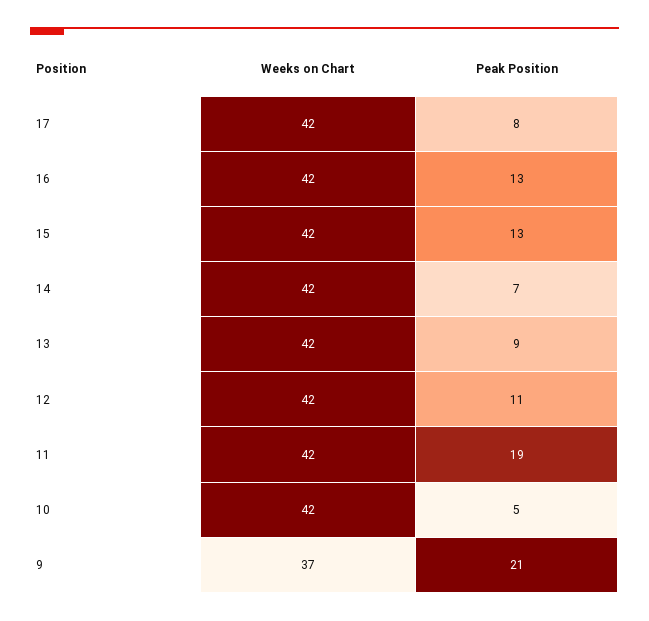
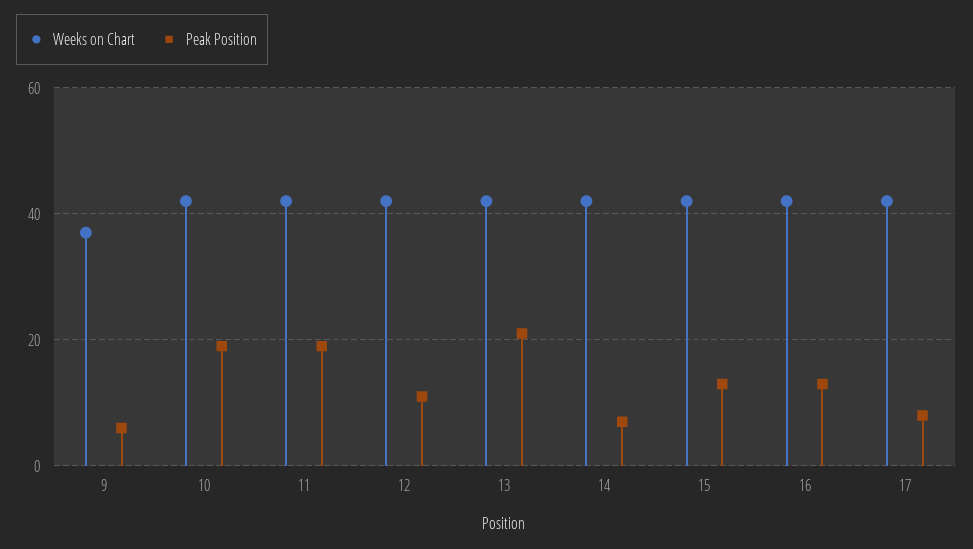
  {
    "Weeks on Chart": {
      "17": 42,
      "16": 42,
      "15": 42,
      "14": 42,
      "13": 42,
      "12": 42,
      "11": 42,
      "10": 42,
      "9": 37
    },
    "Peak Position": {
      "17": 8,
      "16": 13,
      "15": 13,
      "14": 7,
-     "13": 9,
+     "13": 20,
      "12": 11,
      "11": 19,
-     "10": 5,
+     "10": 20,
-     "9": 21
+     "9": 5
    }
  }

